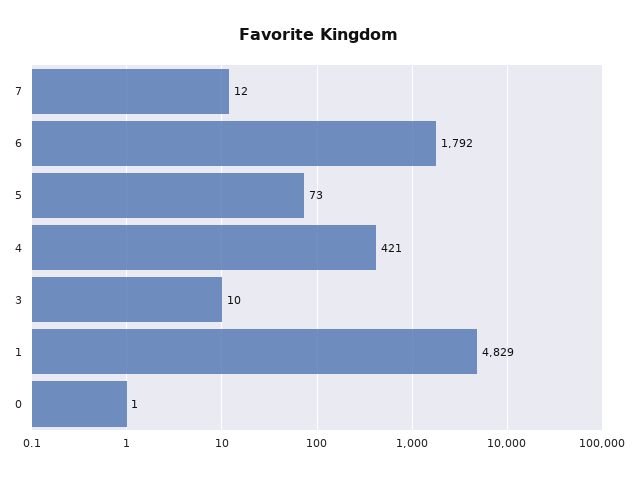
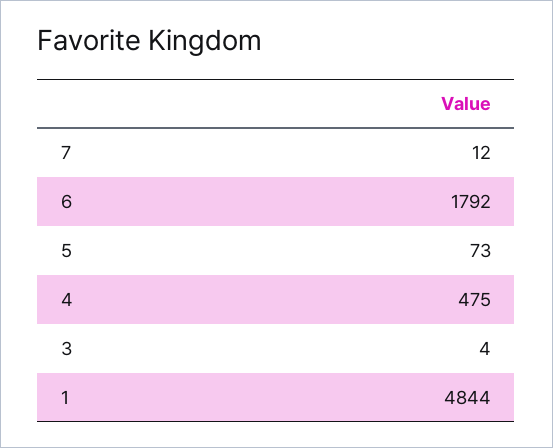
  {
    "7": 12,
    "6": 1792,
    "5": 73,
-   "4": 421,
+   "4": 475,
-   "3": 10,
+   "3": 4,
-   "1": 4829,
+   "1": 4844
-   "0": 1
  }

